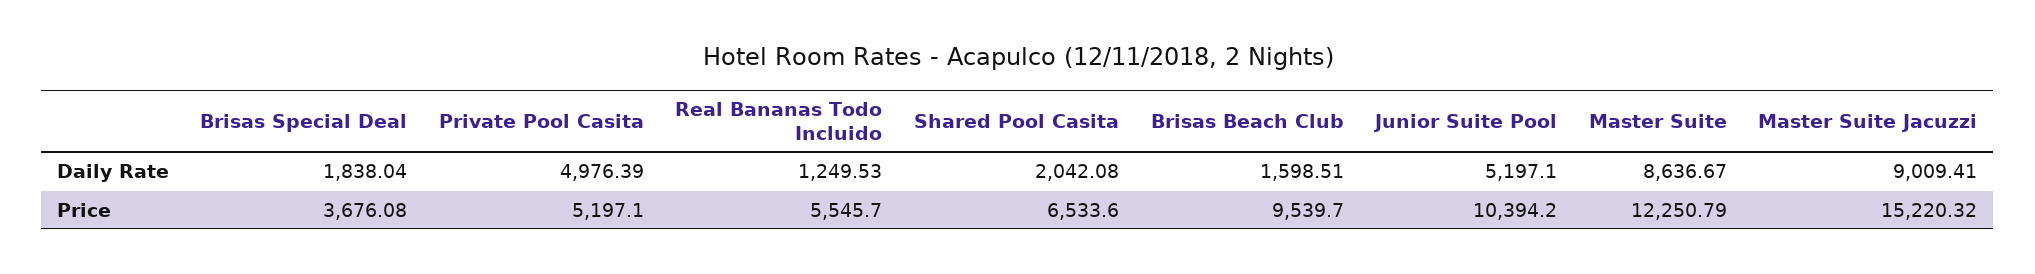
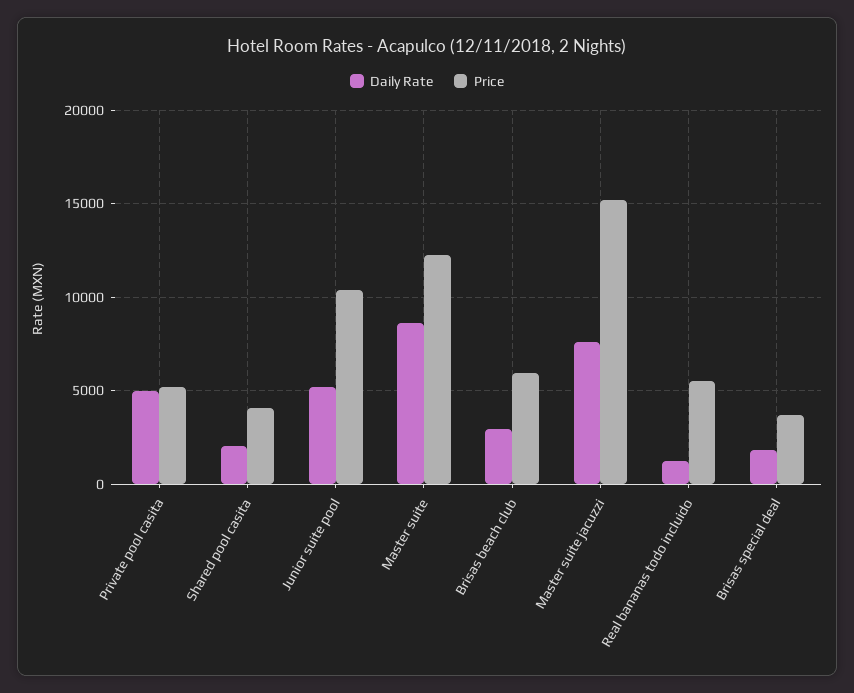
  {
    "Daily Rate": {
      "Brisas Special Deal": 1838.04,
      "Private Pool Casita": 4976.39,
      "Real Bananas Todo Incluido": 1249.53,
      "Shared Pool Casita": 2042.08,
-     "Brisas Beach Club": 1598.51,
+     "Brisas Beach Club": 3000,
      "Junior Suite Pool": 5197.1,
      "Master Suite": 8636.67,
-     "Master Suite Jacuzzi": 9009.41
+     "Master Suite Jacuzzi": 7500
    },
    "Price": {
      "Brisas Special Deal": 3676.08,
      "Private Pool Casita": 5197.1,
      "Real Bananas Todo Incluido": 5545.7,
-     "Shared Pool Casita": 6533.6,
+     "Shared Pool Casita": 4000,
-     "Brisas Beach Club": 9539.7,
+     "Brisas Beach Club": 6000,
      "Junior Suite Pool": 10394.2,
      "Master Suite": 12250.79,
      "Master Suite Jacuzzi": 15220.32
    }
  }

